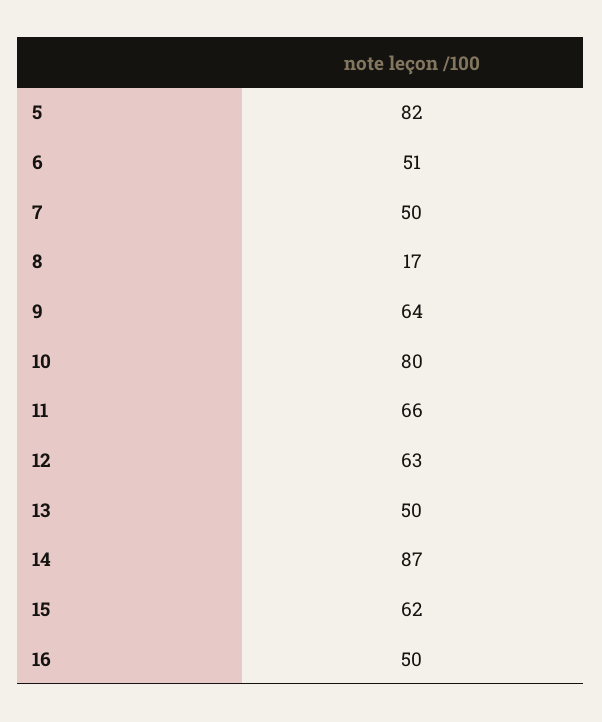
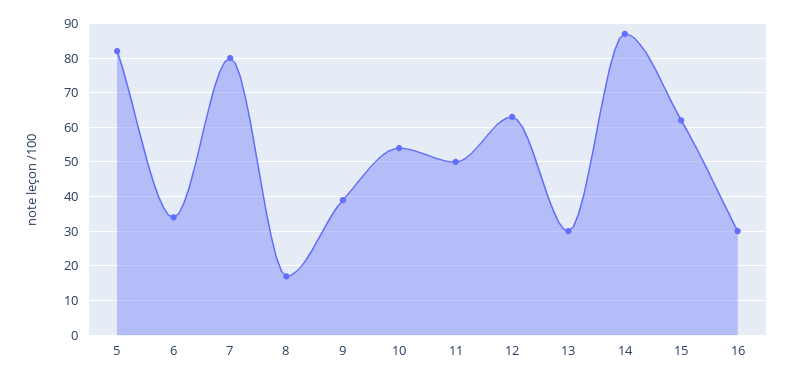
  {
    "5": 82,
-   "6": 51,
+   "6": 35,
-   "7": 50,
+   "7": 80,
    "8": 17,
-   "9": 64,
+   "9": 40,
-   "10": 80,
+   "10": 55,
-   "11": 66,
+   "11": 50,
    "12": 63,
-   "13": 50,
+   "13": 30,
    "14": 87,
    "15": 62,
-   "16": 50
+   "16": 30
  }

